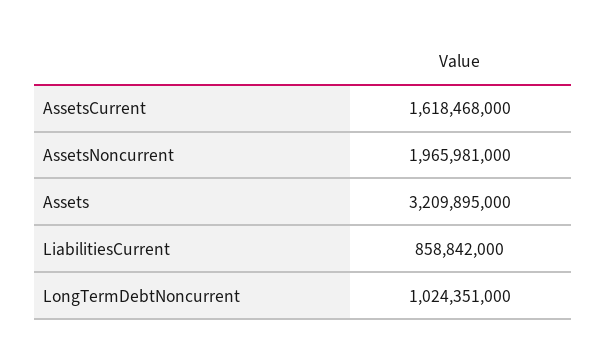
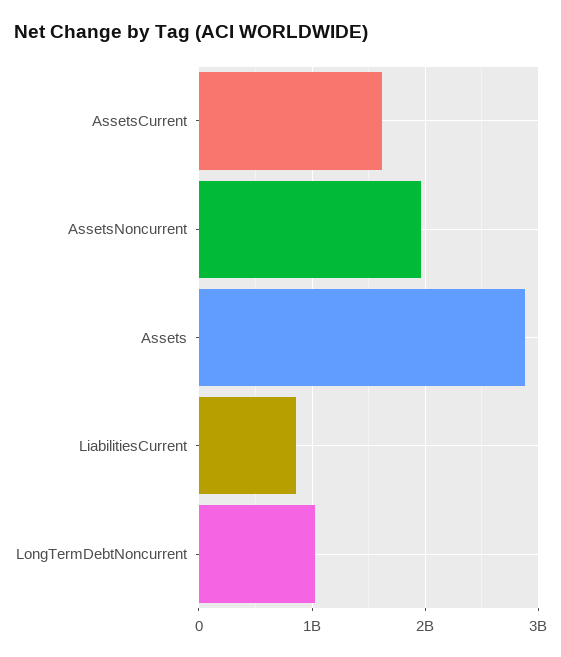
  {
    "AssetsCurrent": 1618468000,
    "AssetsNoncurrent": 1965981000,
-   "Assets": 3209895000,
+   "Assets": 2900000000,
    "LiabilitiesCurrent": 858842000,
    "LongTermDebtNoncurrent": 1024351000
  }

